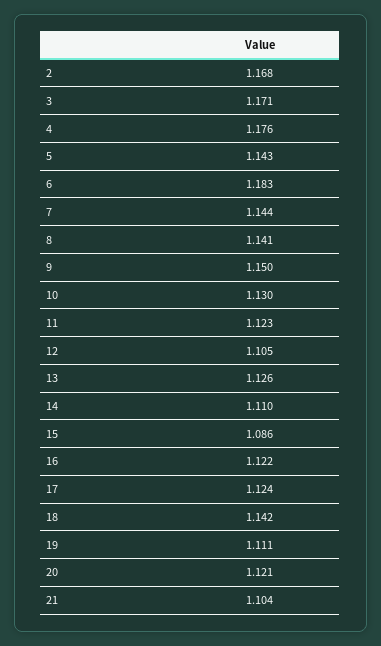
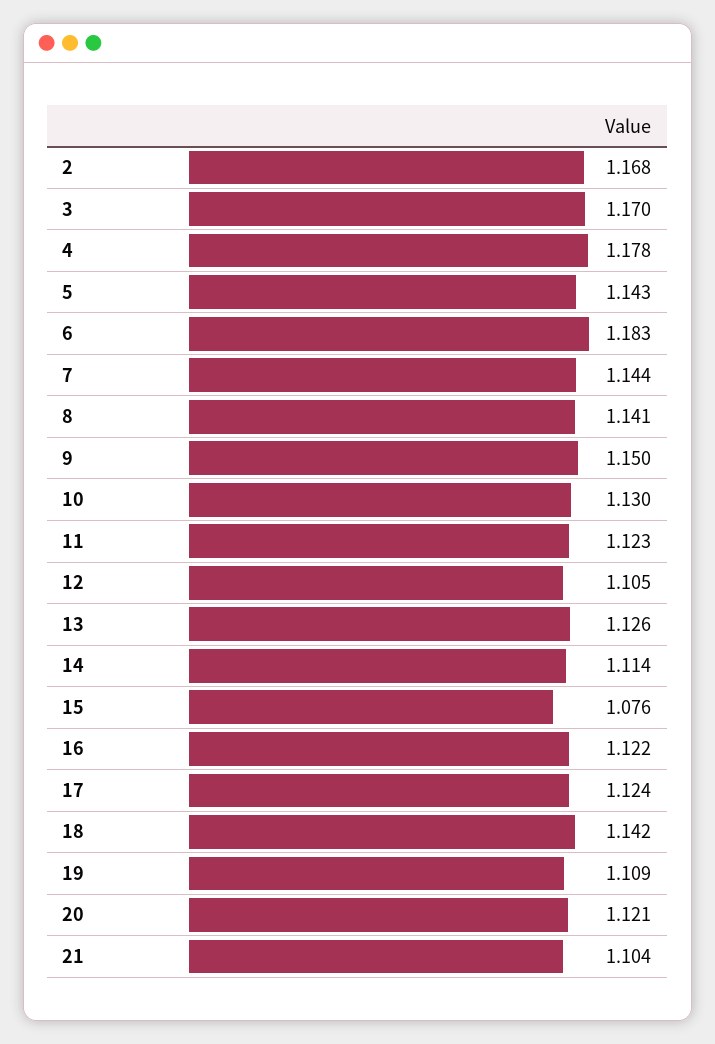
  {
    "2": 1.168,
-   "3": 1.171,
+   "3": 1.17,
-   "4": 1.176,
+   "4": 1.178,
    "5": 1.143,
    "6": 1.183,
    "7": 1.144,
    "8": 1.141,
    "9": 1.15,
    "10": 1.13,
    "11": 1.123,
    "12": 1.105,
    "13": 1.126,
-   "14": 1.11,
+   "14": 1.114,
-   "15": 1.086,
+   "15": 1.076,
    "16": 1.122,
    "17": 1.124,
    "18": 1.142,
-   "19": 1.111,
+   "19": 1.109,
    "20": 1.121,
    "21": 1.104
  }

